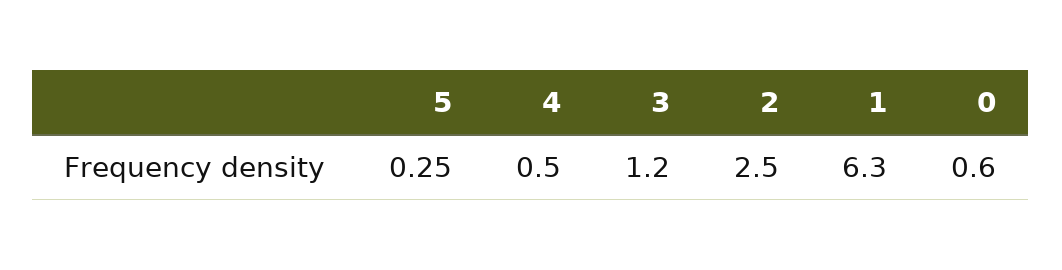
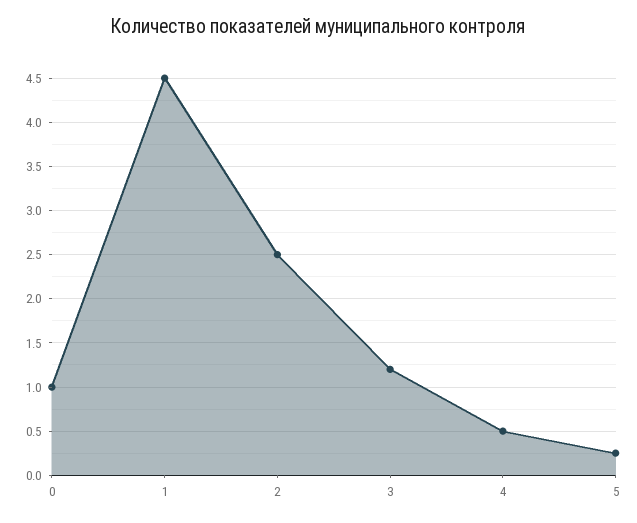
  {
    "5": 0.25,
    "4": 0.5,
    "3": 1.2,
    "2": 2.5,
-   "1": 6.3,
+   "1": 4.5,
-   "0": 0.6
+   "0": 1
  }

